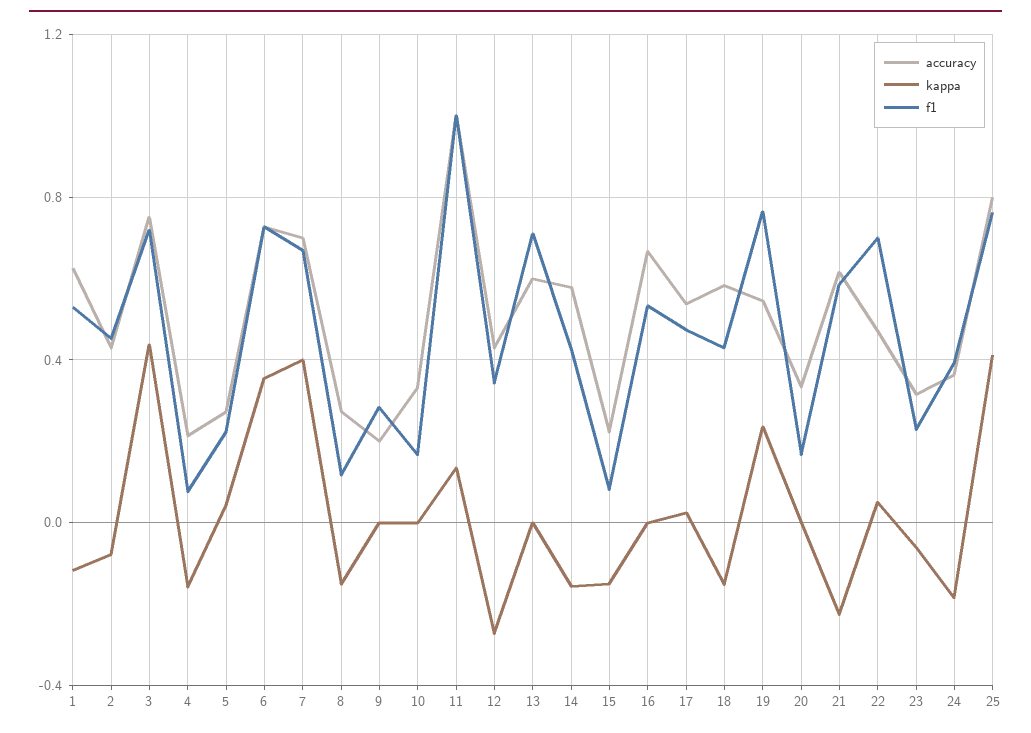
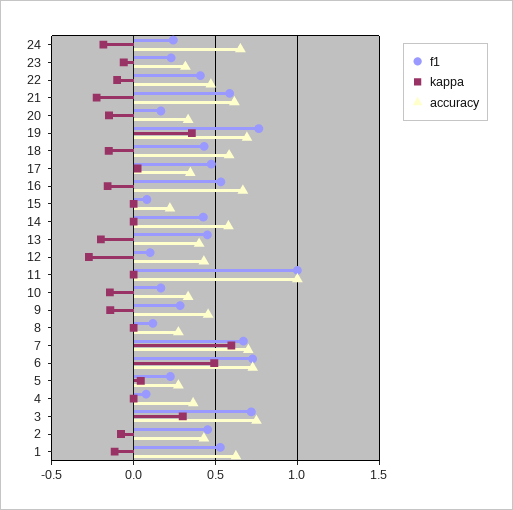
  {
    "accuracy": {
      "1": 0.65,
      "2": 0.45,
      "3": 0.75,
-     "4": 0.2,
+     "4": 0.35,
      "5": 0.25,
      "6": 0.75,
      "7": 0.7,
      "8": 0.25,
-     "9": 0.2,
+     "9": 0.45,
      "10": 0.35,
      "11": 1,
      "12": 0.45,
-     "13": 0.6,
+     "13": 0.4,
      "14": 0.6,
      "15": 0.2,
      "16": 0.65,
-     "17": 0.55,
+     "17": 0.35,
      "18": 0.6,
-     "19": 0.55,
+     "19": 0.7,
      "20": 0.35,
      "21": 0.6,
      "22": 0.45,
      "23": 0.3,
-     "24": 0.35,
+     "24": 0.65
-     "25": 0.8
    },
    "kappa": {
      "1": -0.1,
      "2": -0.1,
-     "3": 0.45,
+     "3": 0.3,
-     "4": -0.15,
+     "4": 0,
      "5": 0.05,
-     "6": 0.35,
+     "6": 0.5,
-     "7": 0.4,
+     "7": 0.6,
-     "8": -0.15,
+     "8": 0,
-     "9": 0,
+     "9": -0.15,
-     "10": 0,
+     "10": -0.15,
-     "11": 0.15,
+     "11": 0,
      "12": -0.25,
-     "13": 0,
+     "13": -0.2,
-     "14": -0.15,
+     "14": 0,
-     "15": -0.15,
+     "15": 0,
-     "16": 0,
+     "16": -0.15,
      "17": 0.05,
      "18": -0.15,
-     "19": 0.25,
+     "19": 0.35,
-     "20": 0,
+     "20": -0.15,
      "21": -0.25,
-     "22": 0.05,
+     "22": -0.1,
      "23": -0.05,
-     "24": -0.2,
+     "24": -0.2
-     "25": 0.4
    },
    "f1": {
      "1": 0.55,
      "2": 0.45,
      "3": 0.7,
      "4": 0.1,
      "5": 0.2,
      "6": 0.75,
      "7": 0.65,
      "8": 0.1,
      "9": 0.3,
      "10": 0.15,
      "11": 1,
-     "12": 0.35,
+     "12": 0.1,
-     "13": 0.7,
+     "13": 0.45,
      "14": 0.45,
      "15": 0.1,
      "16": 0.55,
      "17": 0.45,
      "18": 0.45,
      "19": 0.75,
      "20": 0.15,
      "21": 0.6,
-     "22": 0.7,
+     "22": 0.4,
      "23": 0.25,
-     "24": 0.4,
+     "24": 0.25
-     "25": 0.75
    }
  }

